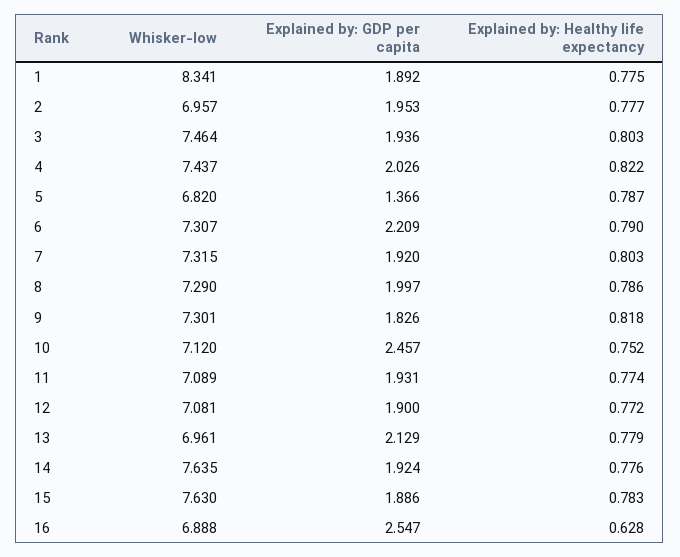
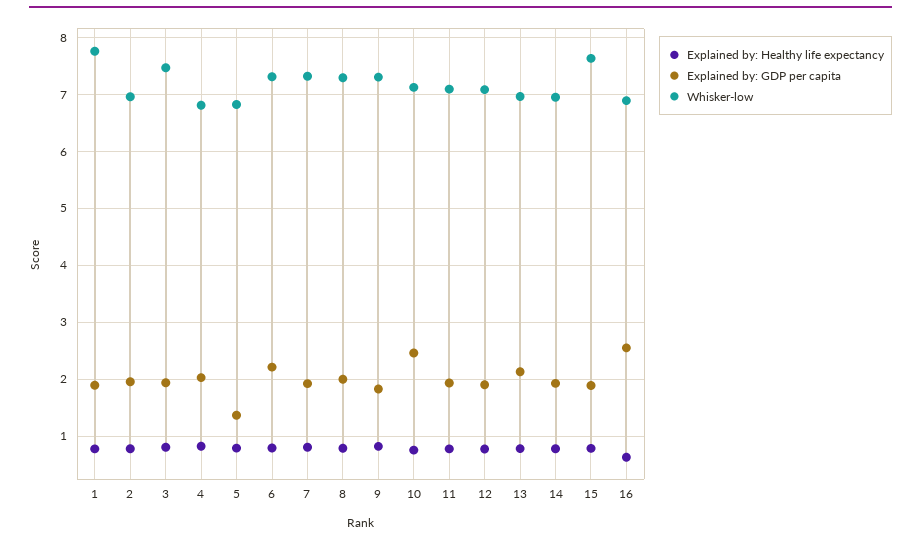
  {
    "Whisker-low": {
-     "1": 8.341,
+     "1": 7.8,
      "2": 6.957,
      "3": 7.464,
-     "4": 7.437,
+     "4": 6.8,
      "5": 6.82,
      "6": 7.307,
      "7": 7.315,
      "8": 7.29,
      "9": 7.301,
      "10": 7.12,
      "11": 7.089,
      "12": 7.081,
      "13": 6.961,
-     "14": 7.635,
+     "14": 7,
      "15": 7.63,
      "16": 6.888
    },
    "Explained by: GDP per capita": {
      "1": 1.892,
      "2": 1.953,
      "3": 1.936,
      "4": 2.026,
      "5": 1.366,
      "6": 2.209,
      "7": 1.92,
      "8": 1.997,
      "9": 1.826,
      "10": 2.457,
      "11": 1.931,
      "12": 1.9,
      "13": 2.129,
      "14": 1.924,
      "15": 1.886,
      "16": 2.547
    },
    "Explained by: Healthy life expectancy": {
      "1": 0.775,
      "2": 0.777,
      "3": 0.803,
      "4": 0.822,
      "5": 0.787,
      "6": 0.79,
      "7": 0.803,
      "8": 0.786,
      "9": 0.818,
      "10": 0.752,
      "11": 0.774,
      "12": 0.772,
      "13": 0.779,
      "14": 0.776,
      "15": 0.783,
      "16": 0.628
    }
  }

